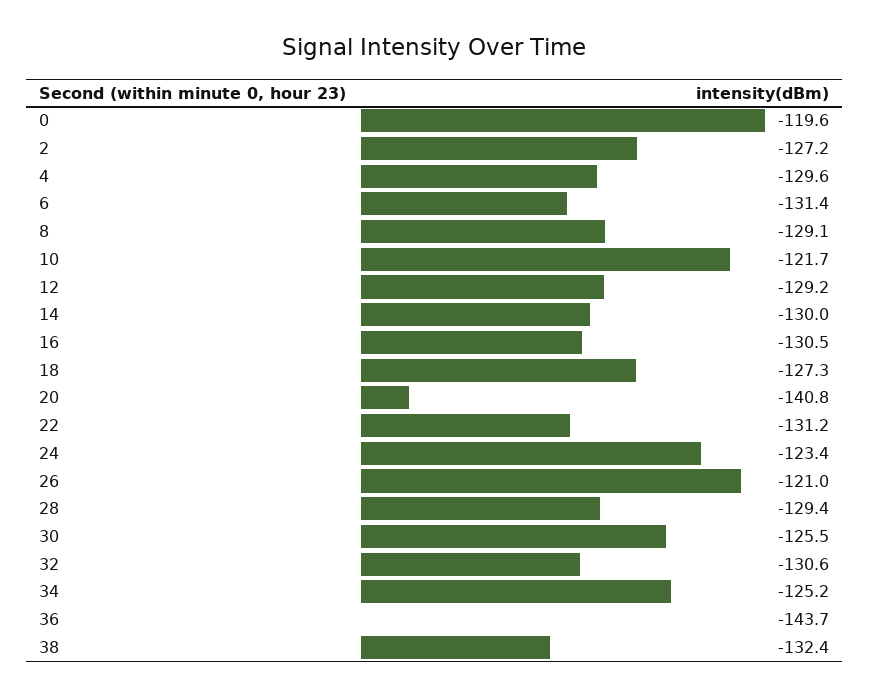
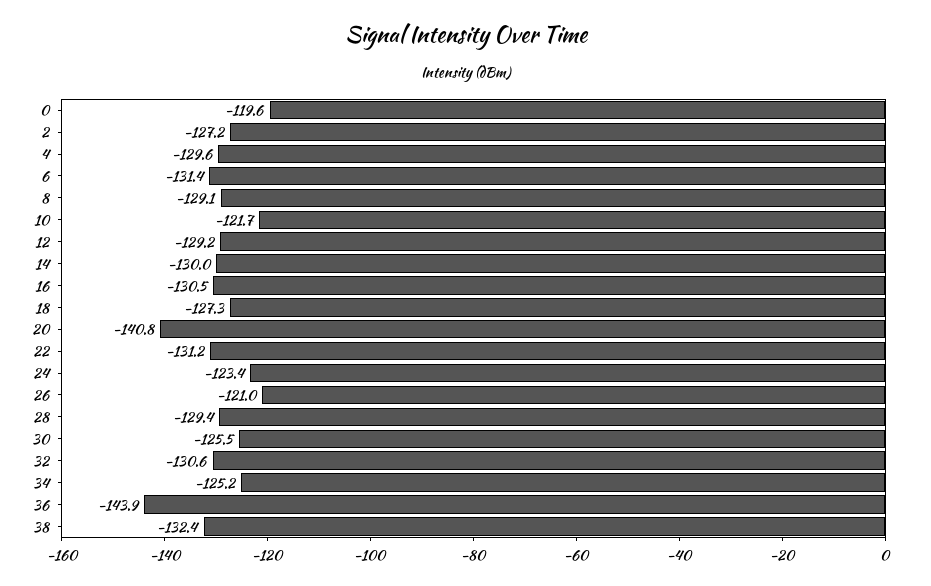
  {
    "0": -119.6,
    "2": -127.2,
    "4": -129.6,
    "6": -131.4,
    "8": -129.1,
    "10": -121.7,
    "12": -129.2,
    "14": -130,
    "16": -130.5,
    "18": -127.3,
    "20": -140.8,
    "22": -131.2,
    "24": -123.4,
    "26": -121,
    "28": -129.4,
    "30": -125.5,
    "32": -130.6,
    "34": -125.2,
-   "36": -143.7,
+   "36": -143.9,
    "38": -132.4
  }

